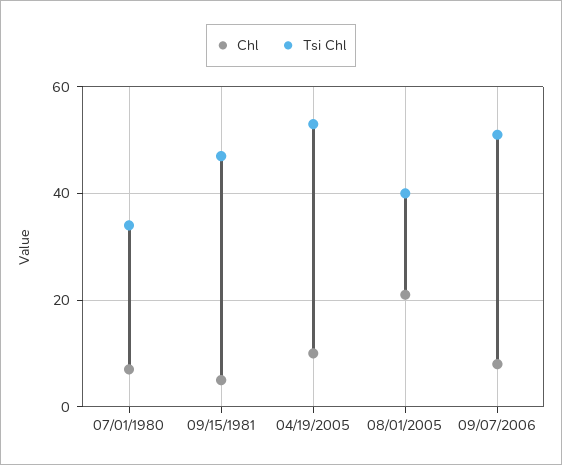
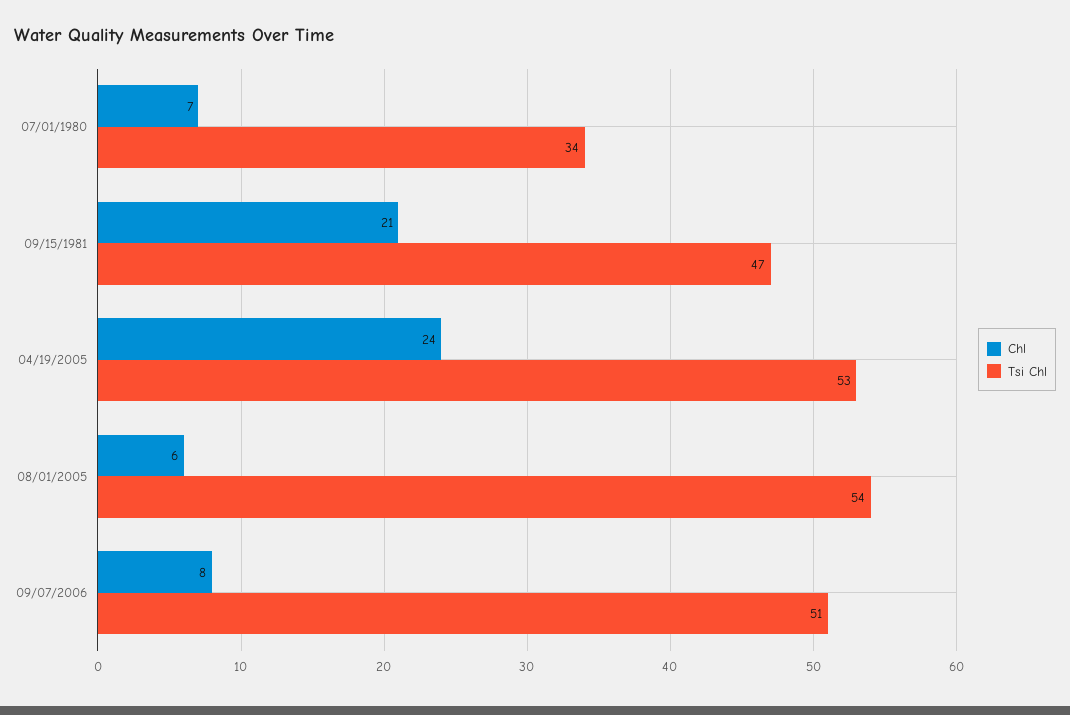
  {
    "Chl": {
      "07/01/1980": 7,
-     "09/15/1981": 5,
+     "09/15/1981": 21,
-     "04/19/2005": 10,
+     "04/19/2005": 24,
-     "08/01/2005": 20,
+     "08/01/2005": 6,
      "09/07/2006": 8
    },
    "Tsi Chl": {
      "07/01/1980": 34,
      "09/15/1981": 47,
      "04/19/2005": 53,
-     "08/01/2005": 40,
+     "08/01/2005": 54,
      "09/07/2006": 51
    }
  }

